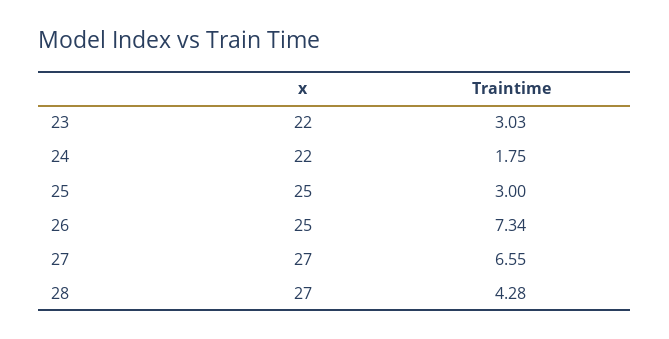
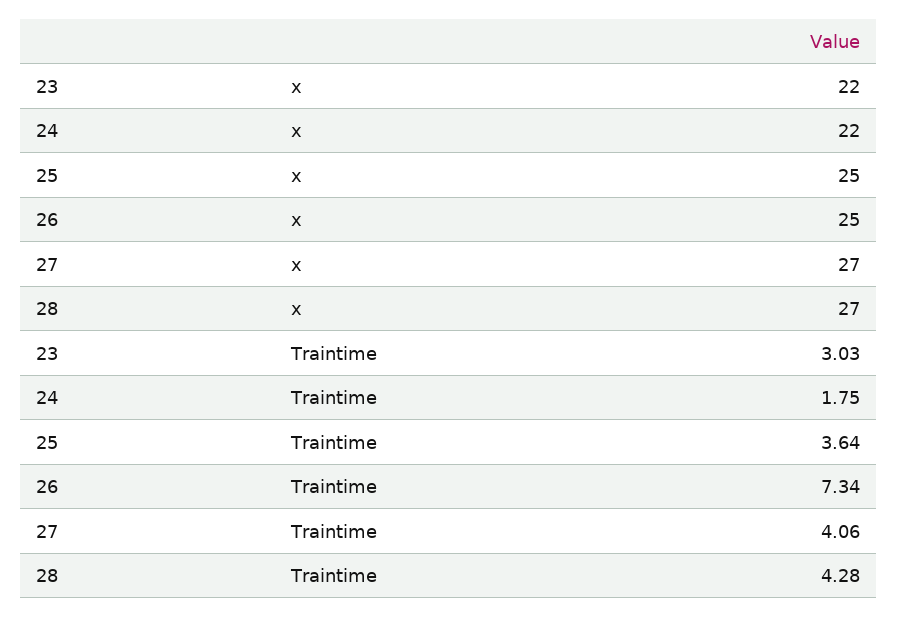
  {
    "x": {
      "23": 22,
      "24": 22,
      "25": 25,
      "26": 25,
      "27": 27,
      "28": 27
    },
    "Traintime": {
      "23": 3.03,
      "24": 1.75,
-     "25": 3,
+     "25": 3.64,
      "26": 7.34,
-     "27": 6.55,
+     "27": 4.06,
      "28": 4.28
    }
  }

